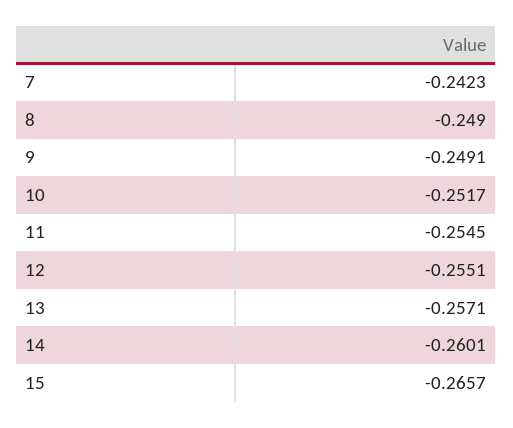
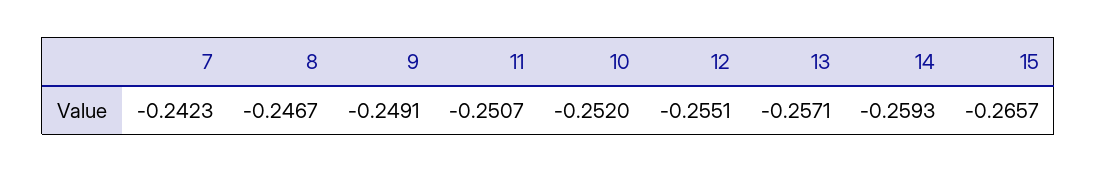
  {
    "7": -0.2423,
-   "8": -0.249,
+   "8": -0.2467,
    "9": -0.2491,
-   "10": -0.2517,
+   "10": -0.252,
-   "11": -0.2545,
+   "11": -0.2507,
    "12": -0.2551,
    "13": -0.2571,
-   "14": -0.2601,
+   "14": -0.2593,
    "15": -0.2657
  }

